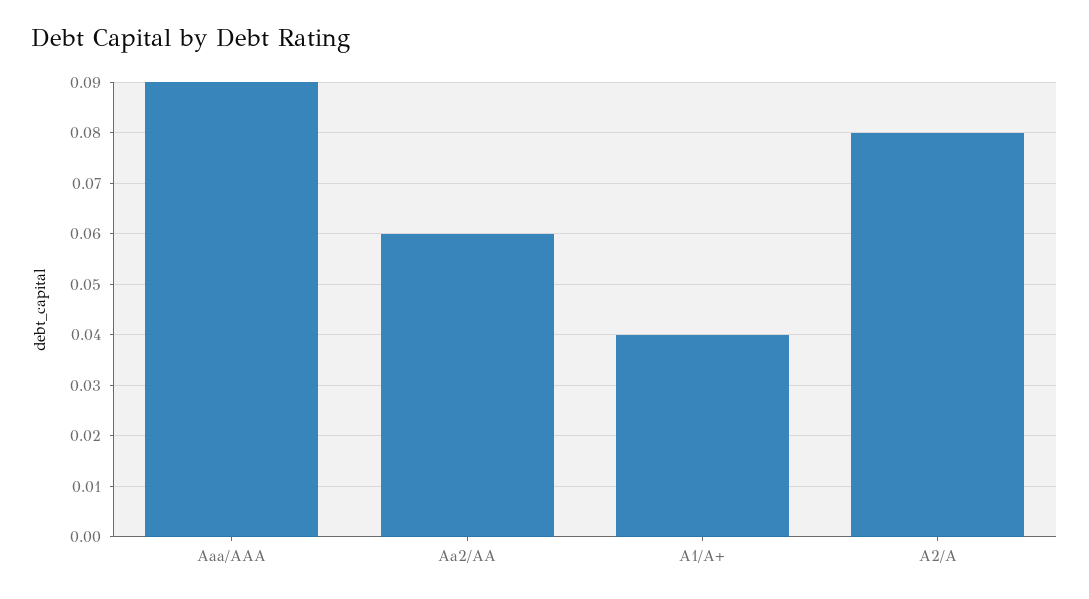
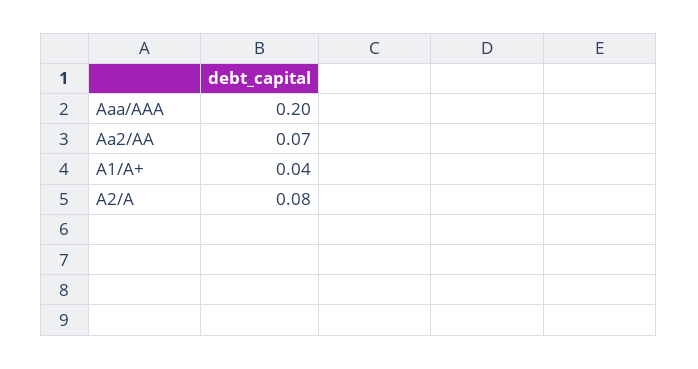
  {
-   "Aaa/AAA": 0.09,
+   "Aaa/AAA": 0.2,
-   "Aa2/AA": 0.06,
+   "Aa2/AA": 0.07,
    "A1/A+": 0.04,
    "A2/A": 0.08
  }

